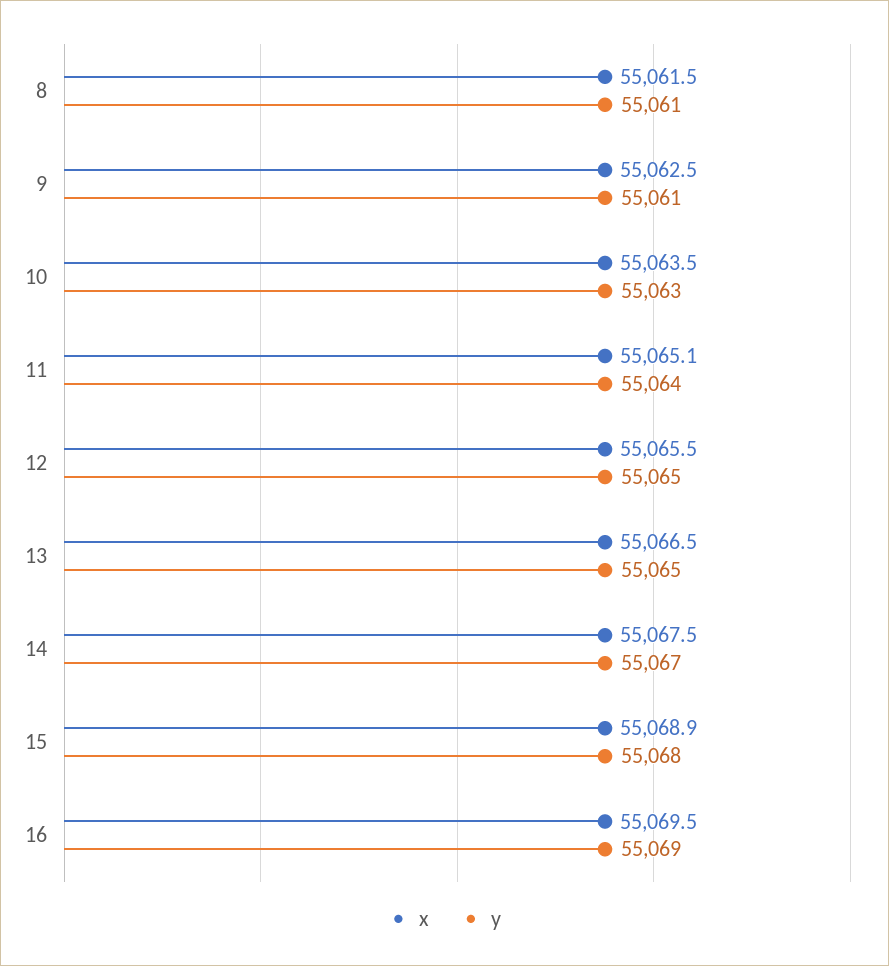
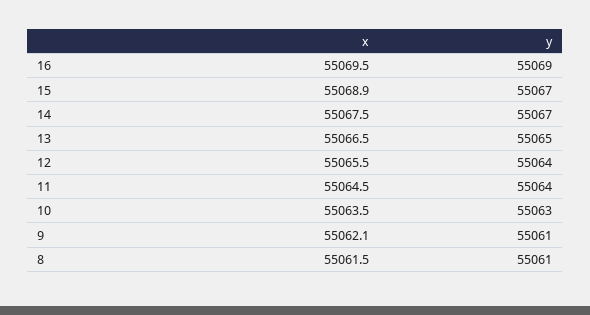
  {
    "x": {
      "8": 55061.5,
-     "9": 55062.5,
+     "9": 55062.1,
      "10": 55063.5,
-     "11": 55065.1,
+     "11": 55064.5,
      "12": 55065.5,
      "13": 55066.5,
      "14": 55067.5,
      "15": 55068.9,
      "16": 55069.5
    },
    "y": {
      "8": 55061,
      "9": 55061,
      "10": 55063,
      "11": 55064,
-     "12": 55065,
+     "12": 55064,
      "13": 55065,
      "14": 55067,
-     "15": 55068,
+     "15": 55067,
      "16": 55069
    }
  }

